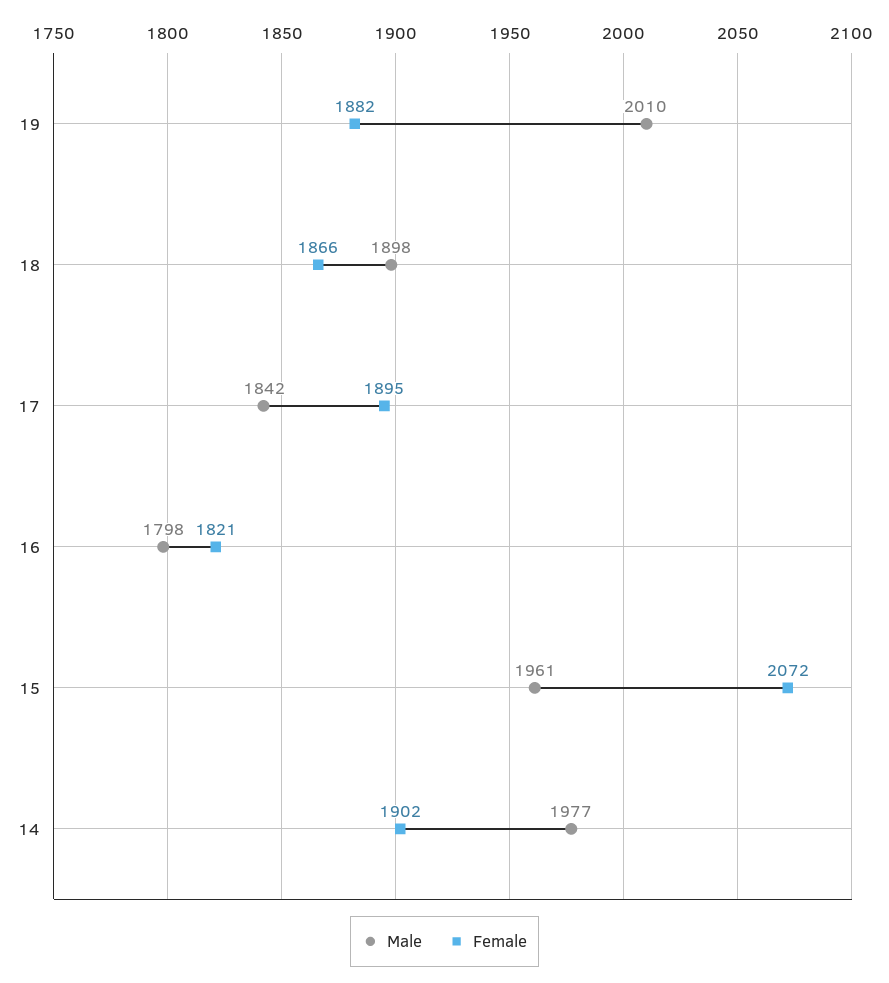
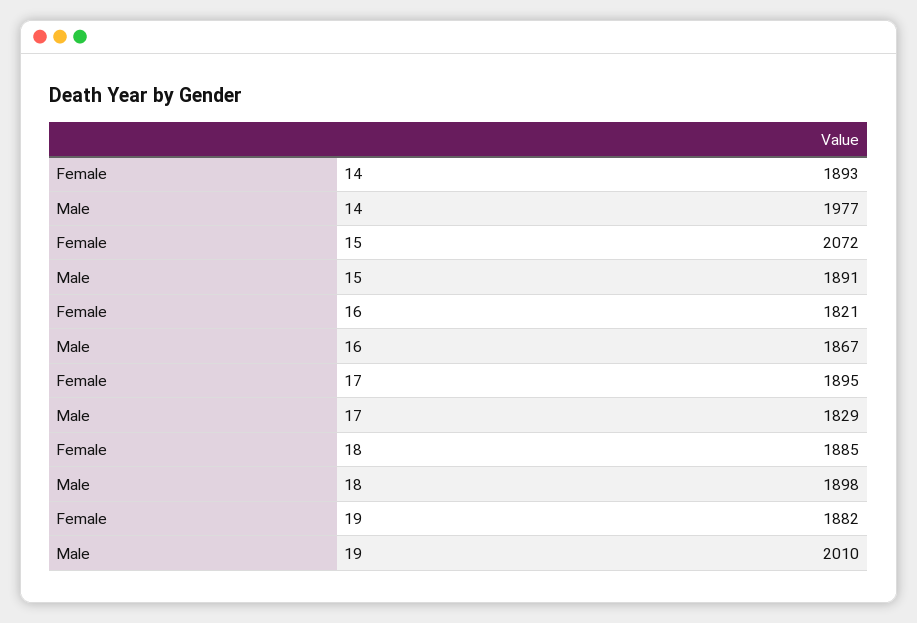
  {
    "Male": {
      "19": 2010,
      "18": 1898,
-     "17": 1842,
+     "17": 1829,
-     "16": 1798,
+     "16": 1867,
-     "15": 1961,
+     "15": 1891,
      "14": 1977
    },
    "Female": {
      "19": 1882,
-     "18": 1866,
+     "18": 1885,
      "17": 1895,
      "16": 1821,
      "15": 2072,
-     "14": 1902
+     "14": 1893
    }
  }

